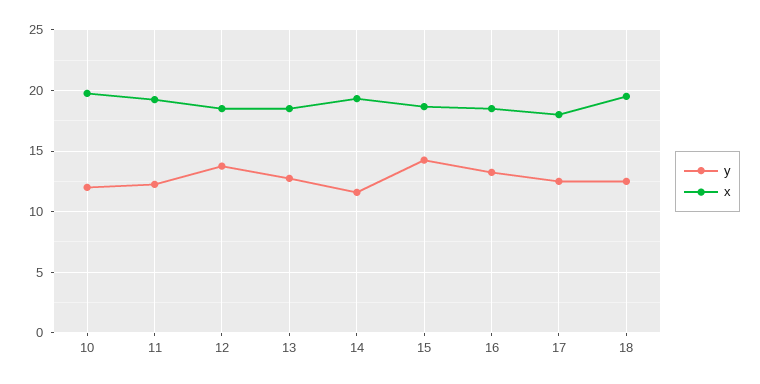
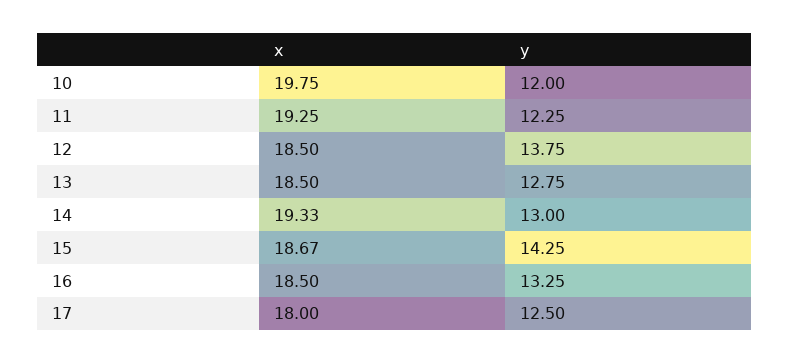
  {
    "y": {
      "10": 12,
      "11": 12.25,
      "12": 13.75,
      "13": 12.75,
-     "14": 11.5,
+     "14": 13,
      "15": 14.25,
      "16": 13.25,
-     "17": 12.5,
+     "17": 12.5
-     "18": 12.5
    },
    "x": {
      "10": 19.75,
      "11": 19.25,
      "12": 18.5,
      "13": 18.5,
      "14": 19.33,
      "15": 18.67,
      "16": 18.5,
-     "17": 18,
+     "17": 18
-     "18": 19.5
    }
  }

